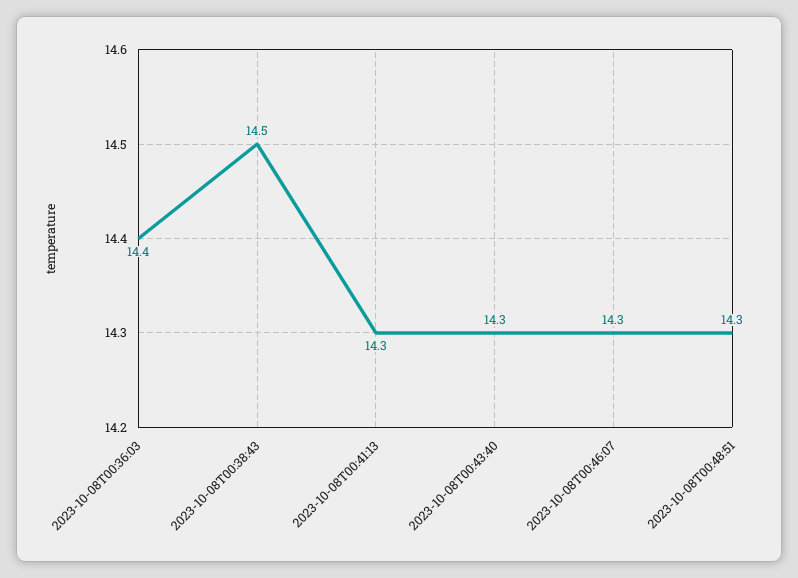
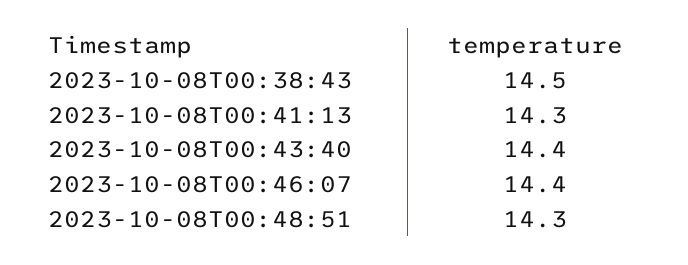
  {
-   "2023-10-08T00:36:03": 14.4,
    "2023-10-08T00:38:43": 14.5,
    "2023-10-08T00:41:13": 14.3,
-   "2023-10-08T00:43:40": 14.3,
+   "2023-10-08T00:43:40": 14.4,
-   "2023-10-08T00:46:07": 14.3,
+   "2023-10-08T00:46:07": 14.4,
    "2023-10-08T00:48:51": 14.3
  }

